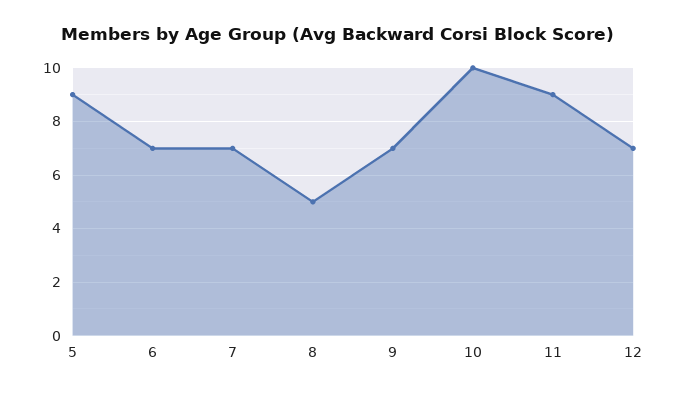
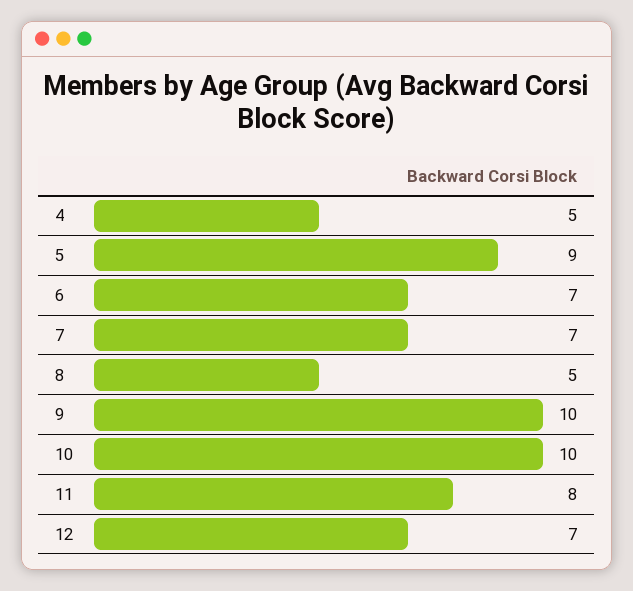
  {
    "5": 9,
    "6": 7,
    "7": 7,
    "8": 5,
-   "9": 7,
+   "9": 10,
    "10": 10,
-   "11": 9,
+   "11": 8,
-   "12": 7
+   "12": 7,
+   "4": 5
  }

